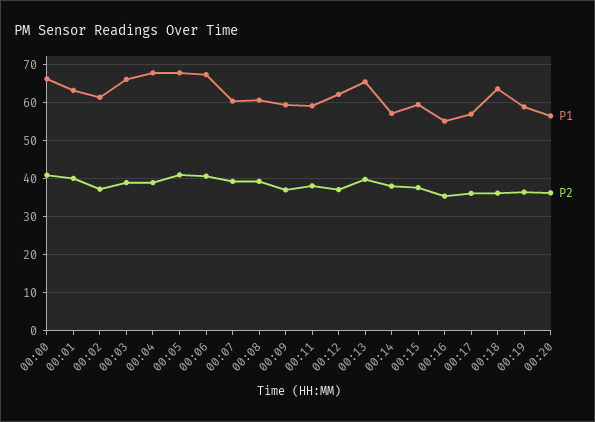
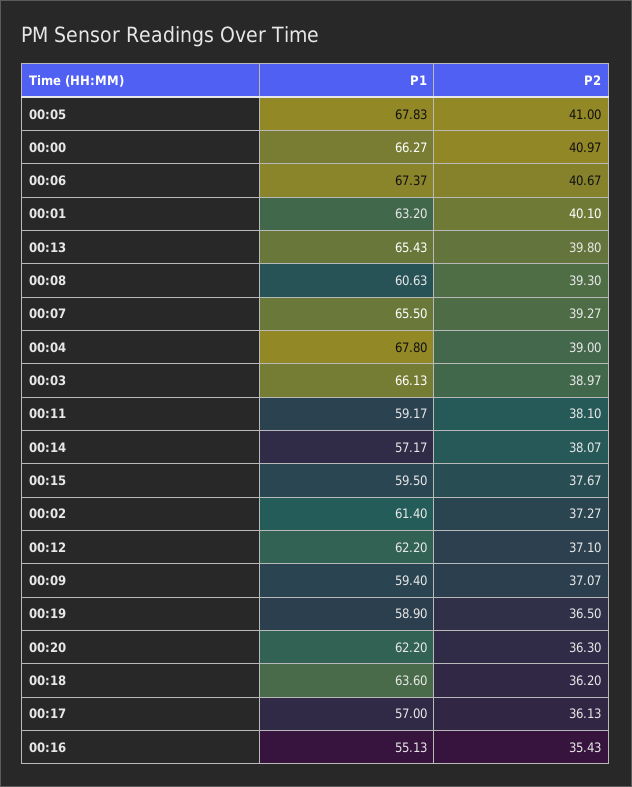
  {
    "P1": {
      "00:00": 66.27,
      "00:01": 63.2,
      "00:02": 61.4,
      "00:03": 66.13,
      "00:04": 67.8,
      "00:05": 67.83,
      "00:06": 67.37,
-     "00:07": 60,
+     "00:07": 65.5,
      "00:08": 60.63,
      "00:09": 59.4,
      "00:11": 59.17,
      "00:12": 62.2,
      "00:13": 65.43,
      "00:14": 57.17,
      "00:15": 59.5,
      "00:16": 55.13,
      "00:17": 57,
      "00:18": 63.6,
      "00:19": 58.9,
-     "00:20": 56
+     "00:20": 62.2
    },
    "P2": {
      "00:00": 40.97,
      "00:01": 40.1,
      "00:02": 37.27,
      "00:03": 38.97,
      "00:04": 39,
      "00:05": 41,
      "00:06": 40.67,
      "00:07": 39.27,
      "00:08": 39.3,
      "00:09": 37.07,
      "00:11": 38.1,
      "00:12": 37.1,
      "00:13": 39.8,
      "00:14": 38.07,
      "00:15": 37.67,
      "00:16": 35.43,
      "00:17": 36.13,
      "00:18": 36.2,
      "00:19": 36.5,
      "00:20": 36.3
    }
  }

